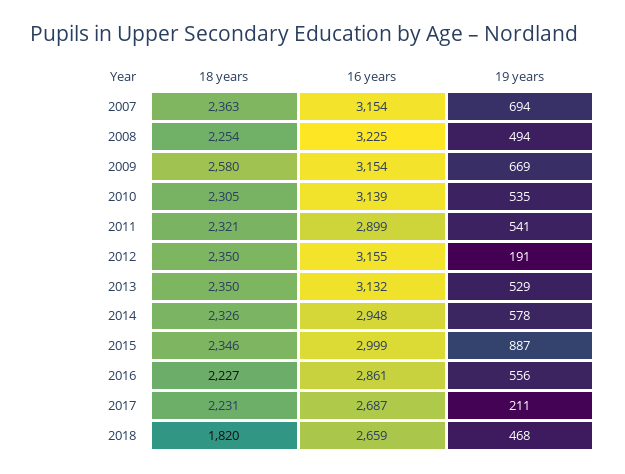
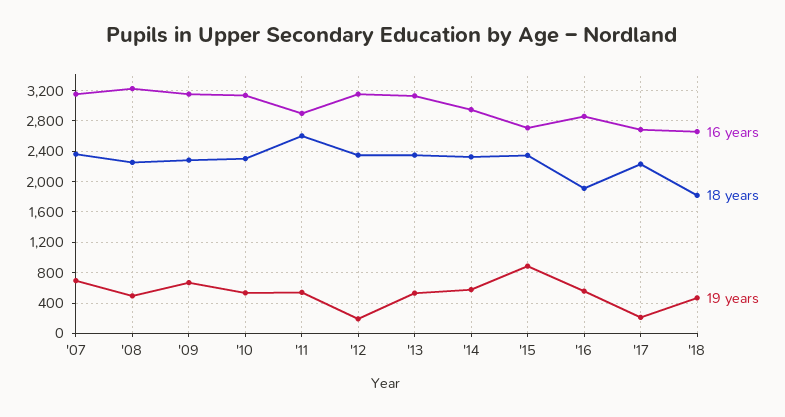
  {
    "18 years": {
      "2007": 2363,
      "2008": 2254,
-     "2009": 2580,
+     "2009": 2300,
      "2010": 2305,
-     "2011": 2321,
+     "2011": 2600,
      "2012": 2350,
      "2013": 2350,
      "2014": 2326,
      "2015": 2346,
-     "2016": 2227,
+     "2016": 1900,
      "2017": 2231,
      "2018": 1820
    },
    "16 years": {
      "2007": 3154,
      "2008": 3225,
      "2009": 3154,
      "2010": 3139,
      "2011": 2899,
      "2012": 3155,
      "2013": 3132,
      "2014": 2948,
-     "2015": 2999,
+     "2015": 2700,
      "2016": 2861,
      "2017": 2687,
      "2018": 2659
    },
    "19 years": {
      "2007": 694,
      "2008": 494,
      "2009": 669,
      "2010": 535,
      "2011": 541,
      "2012": 191,
      "2013": 529,
      "2014": 578,
      "2015": 887,
      "2016": 556,
      "2017": 211,
      "2018": 468
    }
  }

